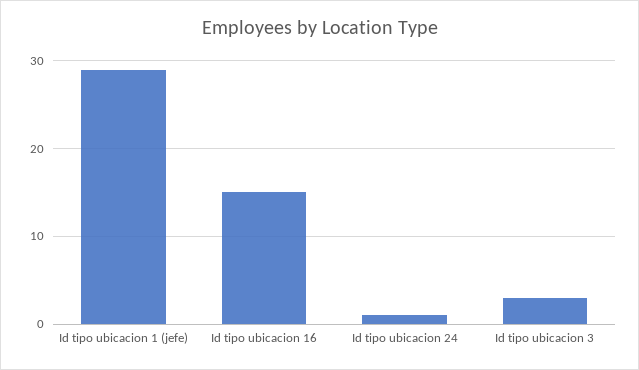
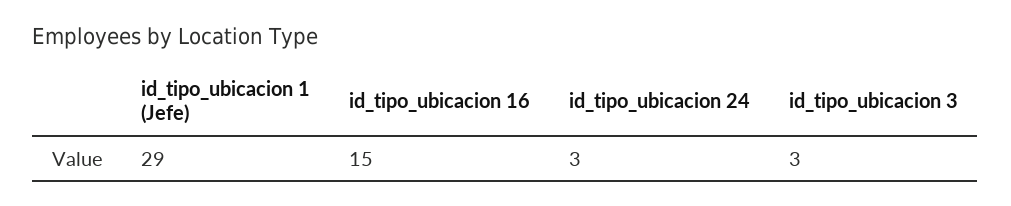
  {
    "Id tipo ubicacion 1 (jefe)": 29,
    "Id tipo ubicacion 16": 15,
-   "Id tipo ubicacion 24": 1,
+   "Id tipo ubicacion 24": 3,
    "Id tipo ubicacion 3": 3
  }

